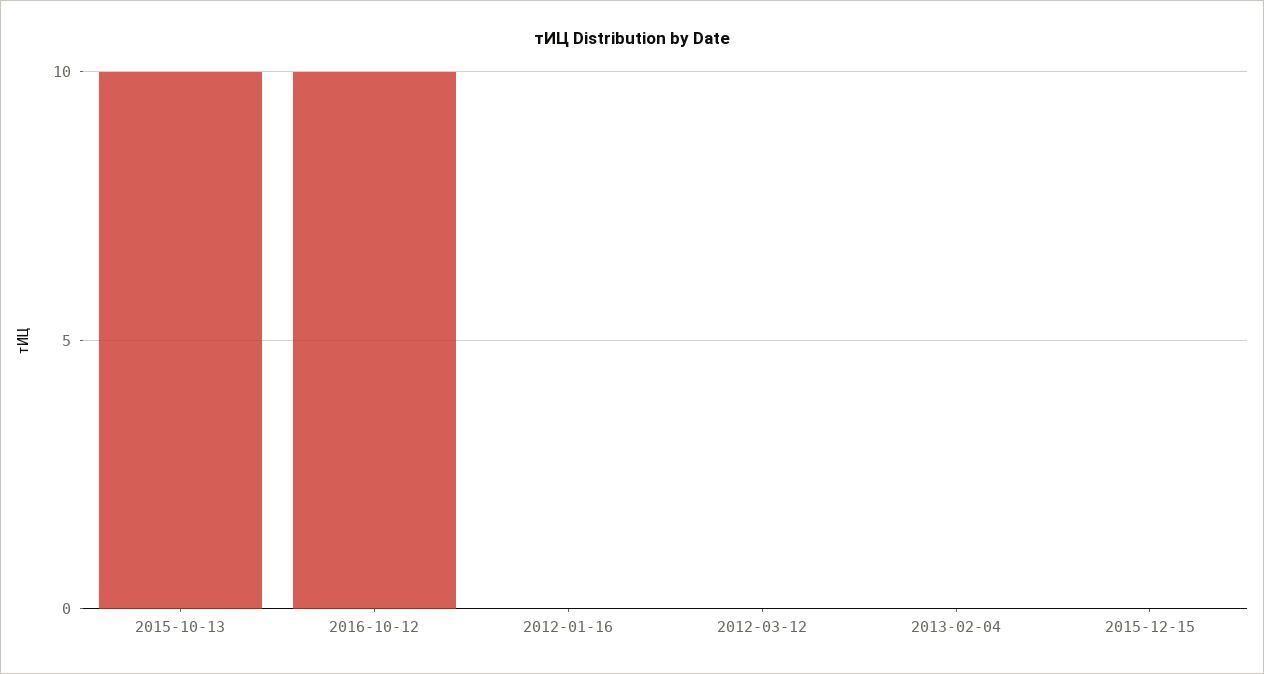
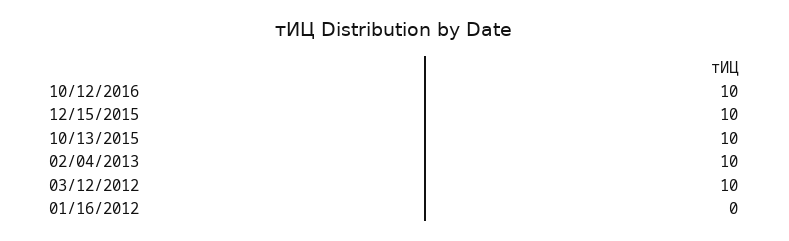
  {
    "2015-10-13": 10,
    "2016-10-12": 10,
    "2012-01-16": 0,
-   "2012-03-12": 0,
+   "2012-03-12": 10,
-   "2013-02-04": 0,
+   "2013-02-04": 10,
-   "2015-12-15": 0
+   "2015-12-15": 10
  }

